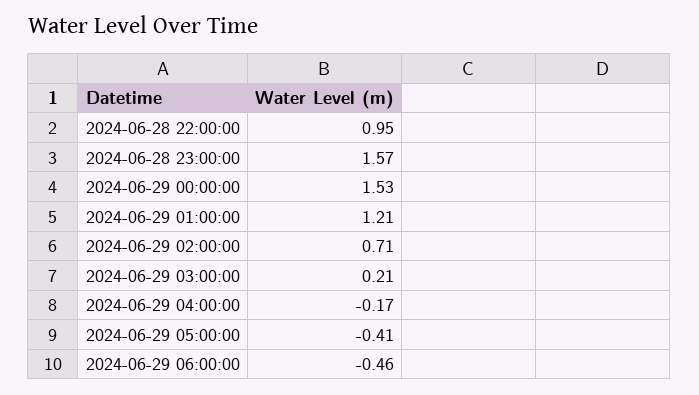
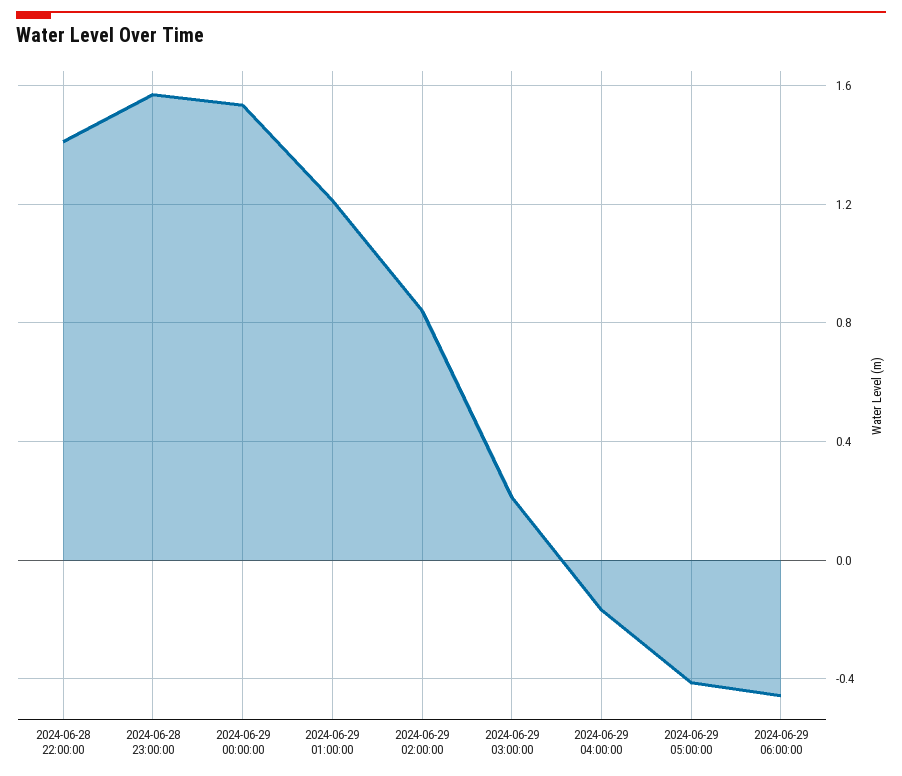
  {
-   "2024-06-28 22:00:00": 0.95,
+   "2024-06-28 22:00:00": 1.4,
    "2024-06-28 23:00:00": 1.57,
    "2024-06-29 00:00:00": 1.53,
    "2024-06-29 01:00:00": 1.21,
-   "2024-06-29 02:00:00": 0.71,
+   "2024-06-29 02:00:00": 0.85,
    "2024-06-29 03:00:00": 0.21,
    "2024-06-29 04:00:00": -0.17,
    "2024-06-29 05:00:00": -0.41,
    "2024-06-29 06:00:00": -0.46
  }

